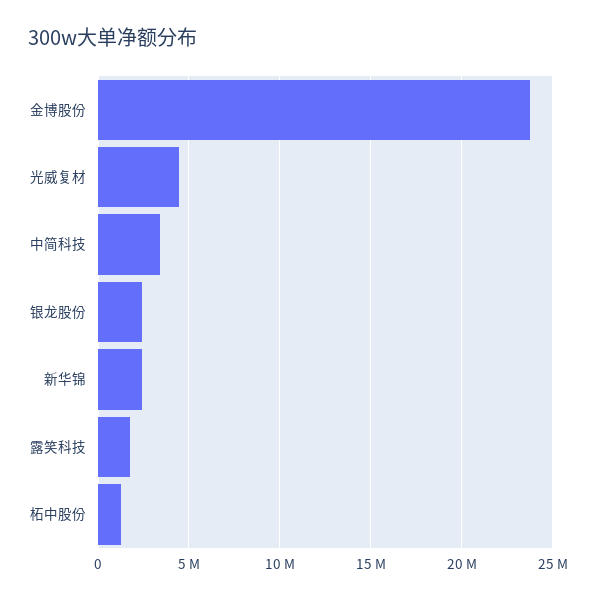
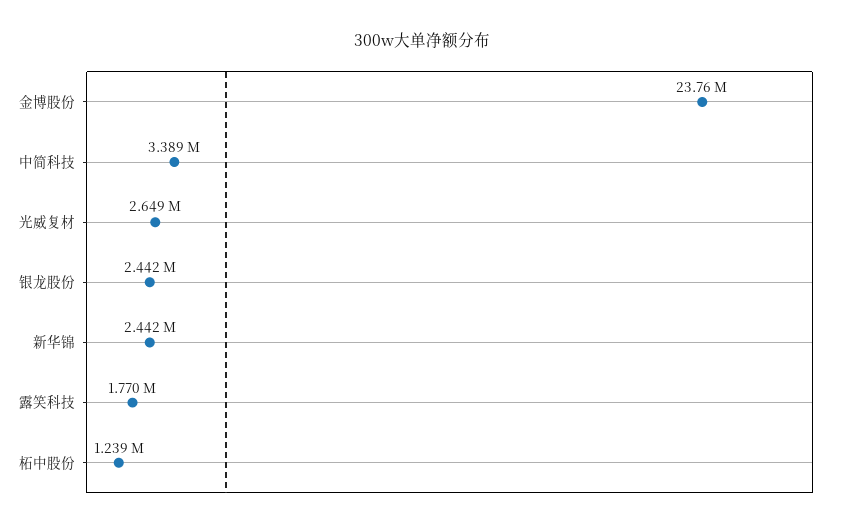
  {
    "金博股份": 23760000,
-   "光威复材": 4500000,
+   "光威复材": 2649000,
    "中简科技": 3389000,
    "银龙股份": 2442000,
    "新华锦": 2442000,
    "露笑科技": 1770000,
    "柘中股份": 1239000
  }

